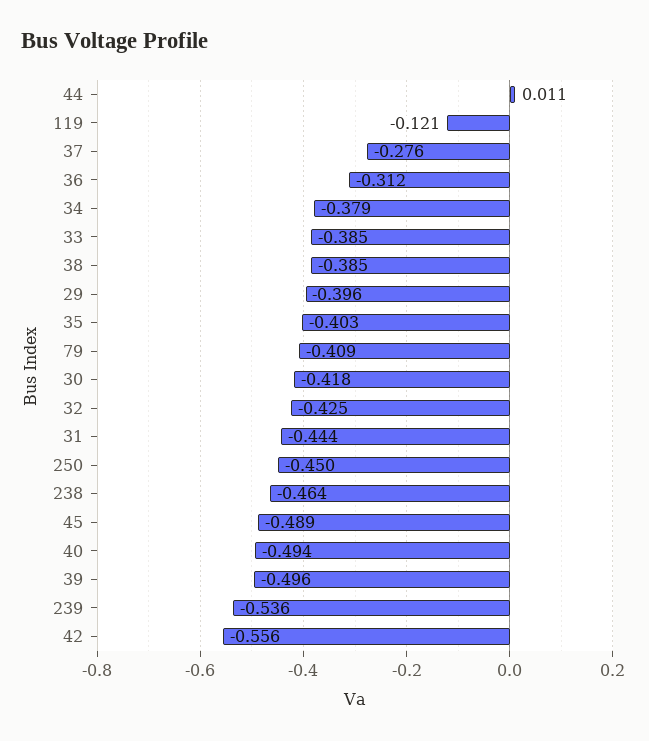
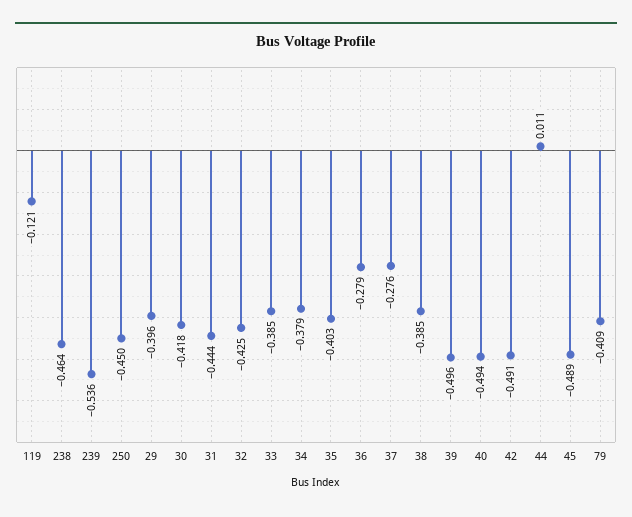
  {
    "44": 0.011,
    "119": -0.121,
    "37": -0.276,
-   "36": -0.312,
+   "36": -0.279,
    "34": -0.379,
    "33": -0.385,
    "38": -0.385,
    "29": -0.396,
    "35": -0.403,
    "79": -0.409,
    "30": -0.418,
    "32": -0.425,
    "31": -0.444,
    "250": -0.45,
    "238": -0.464,
    "45": -0.489,
    "40": -0.494,
    "39": -0.496,
    "239": -0.536,
-   "42": -0.556
+   "42": -0.491
  }

